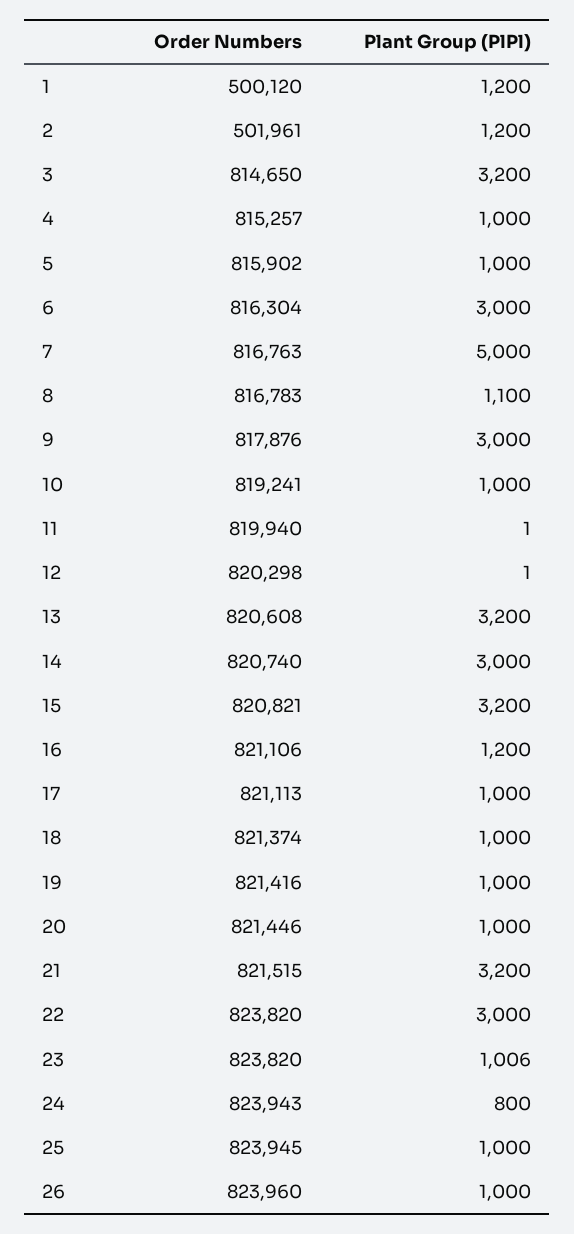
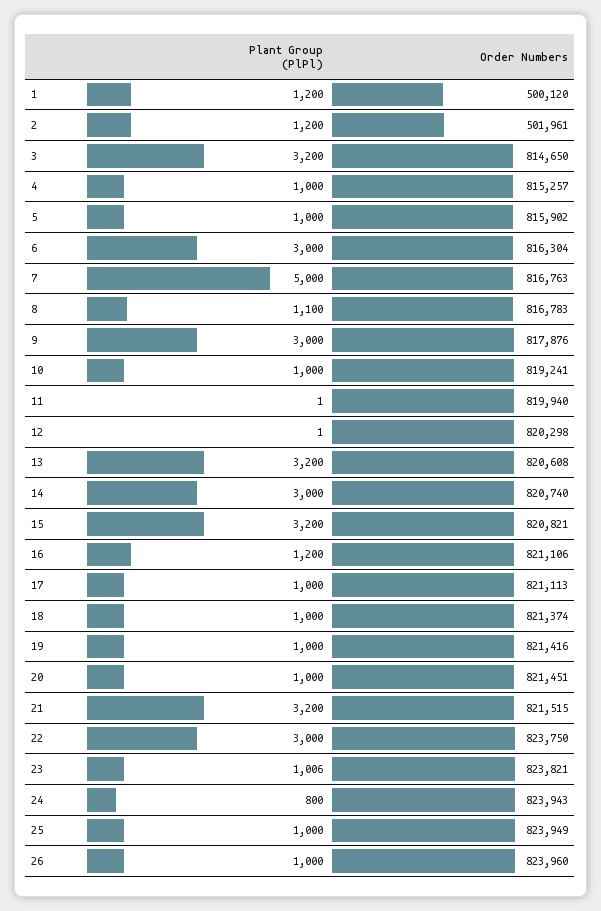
  {
    "Order Numbers": {
      "1": 500120,
      "2": 501961,
      "3": 814650,
      "4": 815257,
      "5": 815902,
      "6": 816304,
      "7": 816763,
      "8": 816783,
      "9": 817876,
      "10": 819241,
      "11": 819940,
      "12": 820298,
      "13": 820608,
      "14": 820740,
      "15": 820821,
      "16": 821106,
      "17": 821113,
      "18": 821374,
      "19": 821416,
-     "20": 821446,
+     "20": 821451,
      "21": 821515,
-     "22": 823820,
+     "22": 823750,
-     "23": 823820,
+     "23": 823821,
      "24": 823943,
-     "25": 823945,
+     "25": 823949,
      "26": 823960
    },
    "Plant Group (PlPl)": {
      "1": 1200,
      "2": 1200,
      "3": 3200,
      "4": 1000,
      "5": 1000,
      "6": 3000,
      "7": 5000,
      "8": 1100,
      "9": 3000,
      "10": 1000,
      "11": 1,
      "12": 1,
      "13": 3200,
      "14": 3000,
      "15": 3200,
      "16": 1200,
      "17": 1000,
      "18": 1000,
      "19": 1000,
      "20": 1000,
      "21": 3200,
      "22": 3000,
      "23": 1006,
      "24": 800,
      "25": 1000,
      "26": 1000
    }
  }

